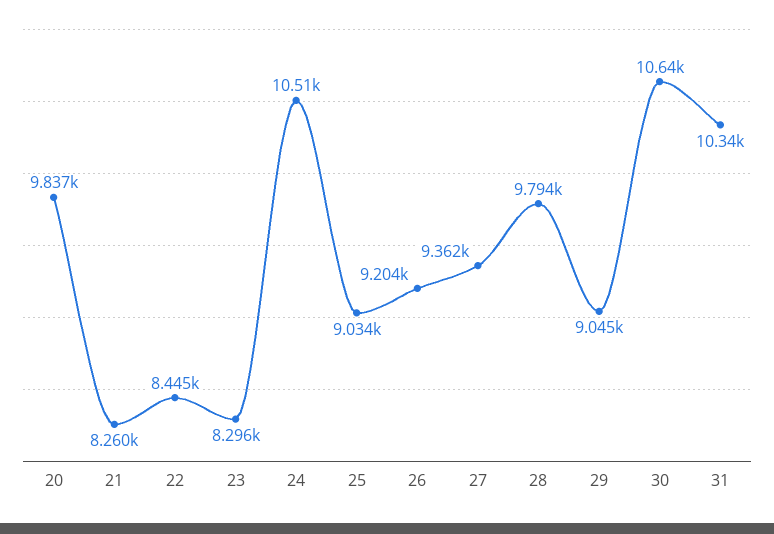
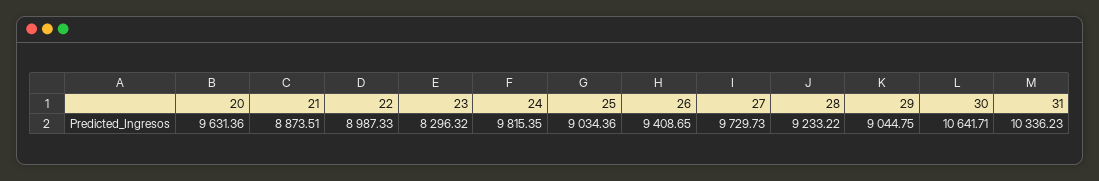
  {
-   "20": 9837,
+   "20": 9631.36,
-   "21": 8260,
+   "21": 8873.51,
-   "22": 8445,
+   "22": 8987.33,
    "23": 8296.32,
-   "24": 10510,
+   "24": 9815.35,
    "25": 9034.36,
-   "26": 9204,
+   "26": 9408.65,
-   "27": 9362,
+   "27": 9729.73,
-   "28": 9794,
+   "28": 9233.22,
    "29": 9044.75,
    "30": 10641.71,
    "31": 10336.23
  }

